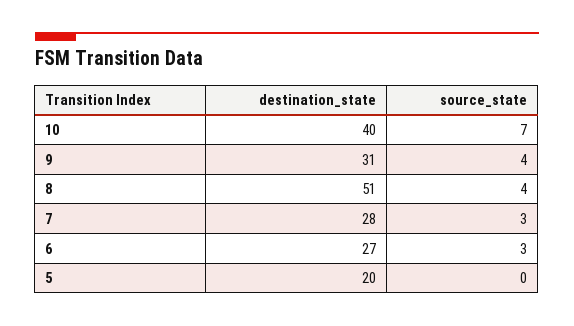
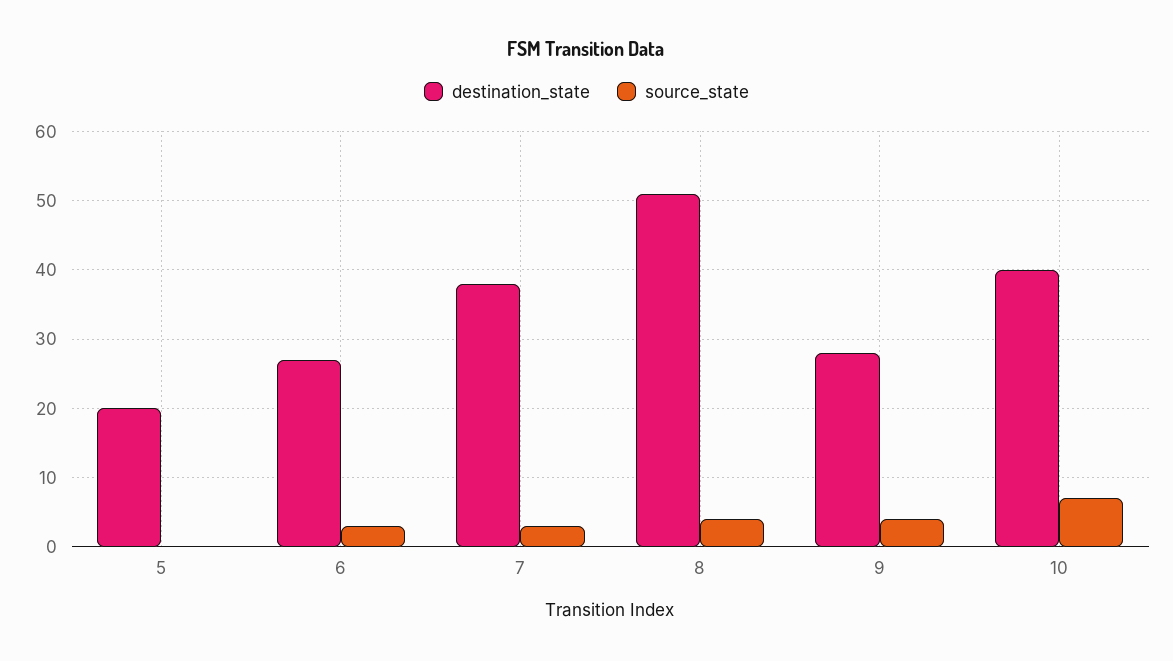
  {
    "destination_state": {
      "10": 40,
-     "9": 31,
+     "9": 28,
      "8": 51,
-     "7": 28,
+     "7": 38,
      "6": 27,
      "5": 20
    },
    "source_state": {
      "10": 7,
      "9": 4,
      "8": 4,
      "7": 3,
      "6": 3,
      "5": 0
    }
  }

